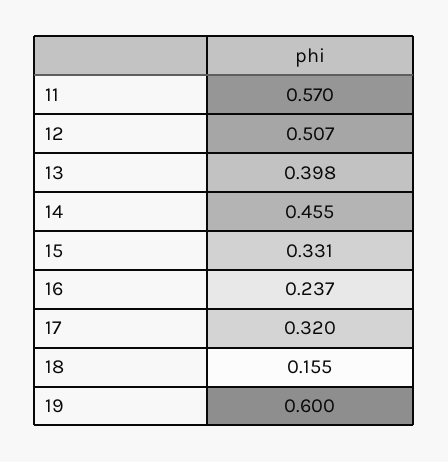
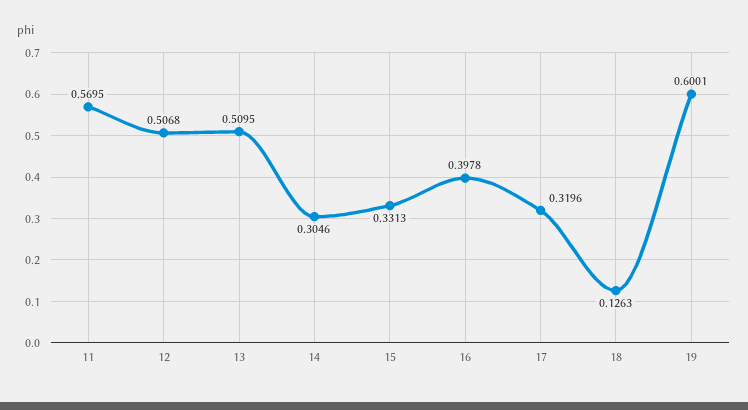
  {
    "11": 0.5695,
    "12": 0.5068,
-   "13": 0.398,
+   "13": 0.5095,
-   "14": 0.455,
+   "14": 0.3046,
    "15": 0.3313,
-   "16": 0.237,
+   "16": 0.3978,
    "17": 0.3196,
-   "18": 0.155,
+   "18": 0.1263,
    "19": 0.6001
  }

